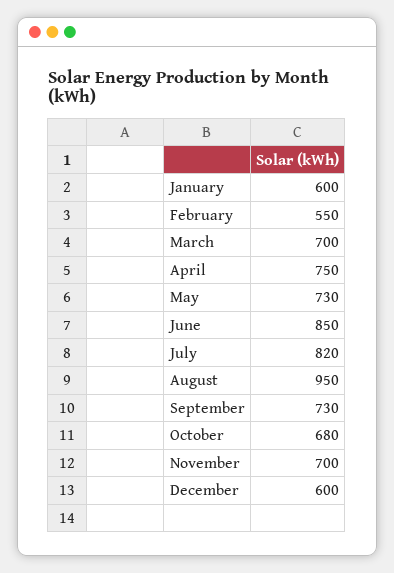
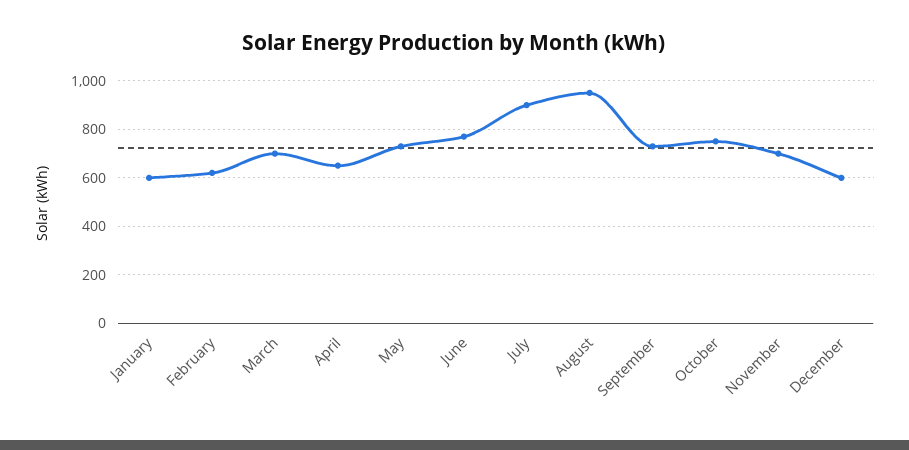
  {
    "January": 600,
-   "February": 550,
+   "February": 625,
    "March": 700,
-   "April": 750,
+   "April": 650,
    "May": 730,
-   "June": 850,
+   "June": 775,
-   "July": 820,
+   "July": 900,
    "August": 950,
    "September": 730,
-   "October": 680,
+   "October": 750,
    "November": 700,
    "December": 600
  }

